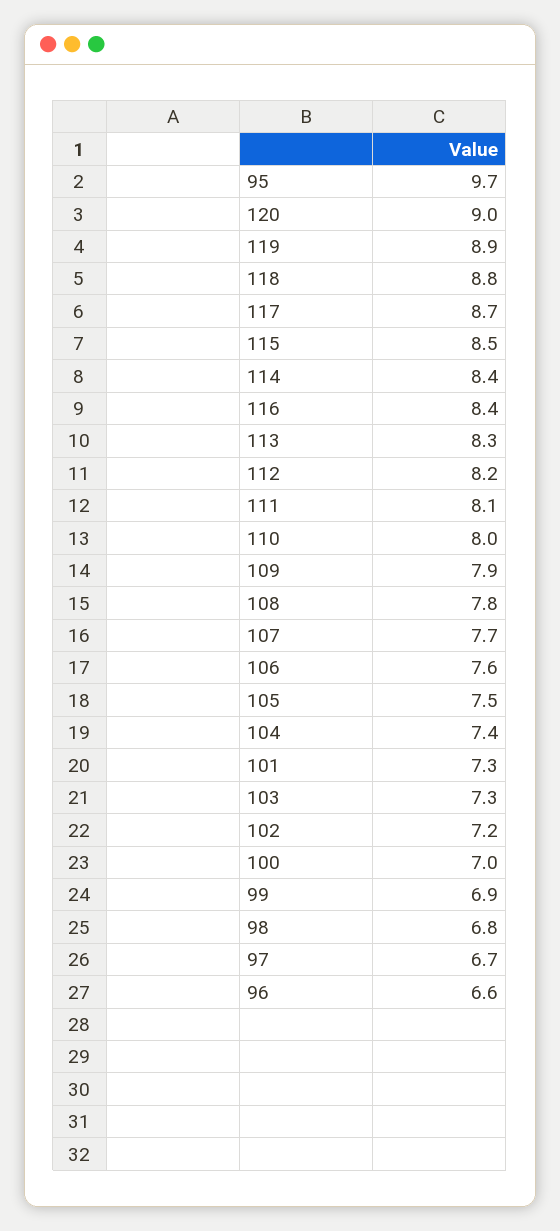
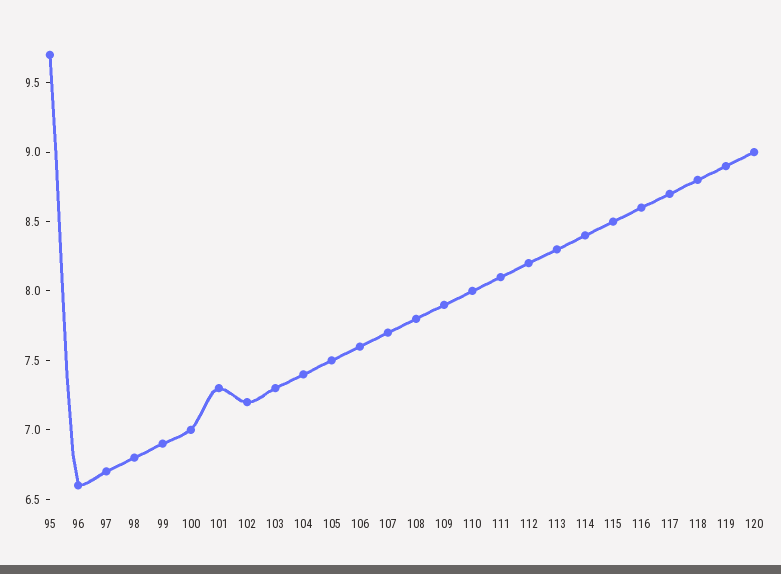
  {
    "95": 9.7,
    "120": 9,
    "119": 8.9,
    "118": 8.8,
    "117": 8.7,
    "115": 8.5,
    "114": 8.4,
-   "116": 8.4,
+   "116": 8.6,
    "113": 8.3,
    "112": 8.2,
    "111": 8.1,
    "110": 8,
    "109": 7.9,
    "108": 7.8,
    "107": 7.7,
    "106": 7.6,
    "105": 7.5,
    "104": 7.4,
    "101": 7.3,
    "103": 7.3,
    "102": 7.2,
    "100": 7,
    "99": 6.9,
    "98": 6.8,
    "97": 6.7,
    "96": 6.6
  }

